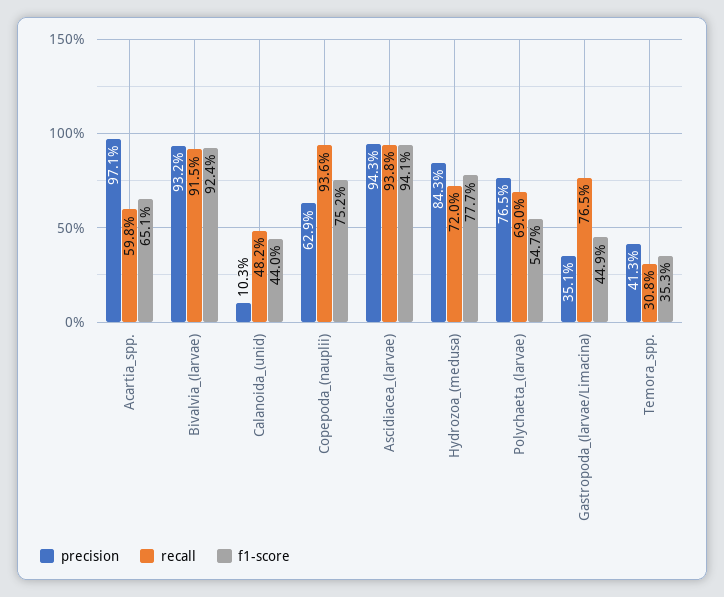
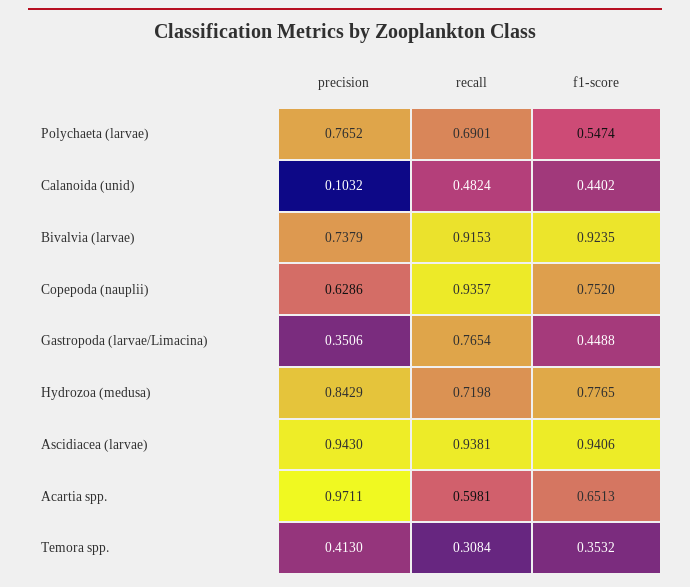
  {
    "precision": {
      "Acartia_spp.": 0.9711,
-     "Bivalvia_(larvae)": 0.932,
+     "Bivalvia_(larvae)": 0.7379,
      "Calanoida_(unid)": 0.1032,
      "Copepoda_(nauplii)": 0.6286,
      "Ascidiacea_(larvae)": 0.943,
      "Hydrozoa_(medusa)": 0.8429,
      "Polychaeta_(larvae)": 0.7652,
      "Gastropoda_(larvae/Limacina)": 0.3506,
      "Temora_spp.": 0.413
    },
    "recall": {
      "Acartia_spp.": 0.5981,
      "Bivalvia_(larvae)": 0.9153,
      "Calanoida_(unid)": 0.4824,
      "Copepoda_(nauplii)": 0.9357,
      "Ascidiacea_(larvae)": 0.9381,
      "Hydrozoa_(medusa)": 0.7198,
      "Polychaeta_(larvae)": 0.6901,
      "Gastropoda_(larvae/Limacina)": 0.7654,
      "Temora_spp.": 0.3084
    },
    "f1-score": {
      "Acartia_spp.": 0.6513,
      "Bivalvia_(larvae)": 0.9235,
      "Calanoida_(unid)": 0.4402,
      "Copepoda_(nauplii)": 0.752,
      "Ascidiacea_(larvae)": 0.9406,
      "Hydrozoa_(medusa)": 0.7765,
      "Polychaeta_(larvae)": 0.5474,
      "Gastropoda_(larvae/Limacina)": 0.4488,
      "Temora_spp.": 0.3532
    }
  }

